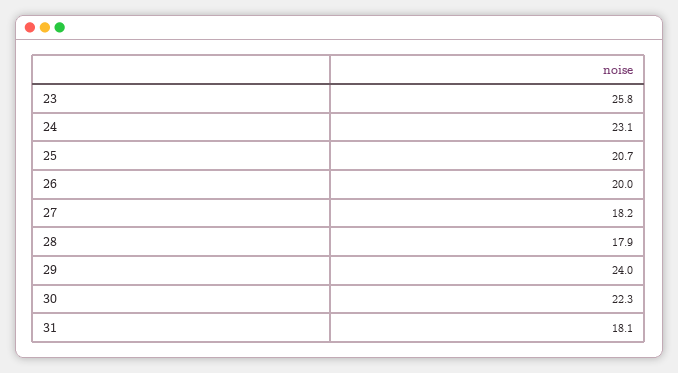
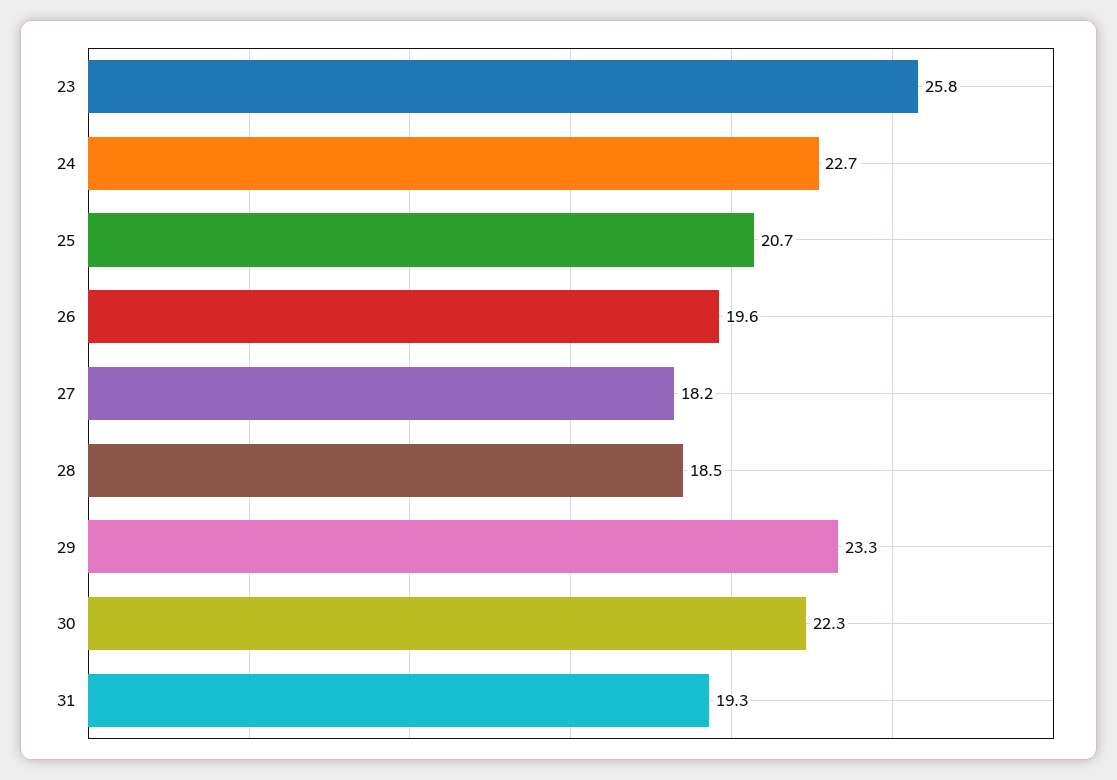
  {
    "23": 25.8,
-   "24": 23.1,
+   "24": 22.7,
    "25": 20.7,
-   "26": 20,
+   "26": 19.6,
    "27": 18.2,
-   "28": 17.9,
+   "28": 18.5,
-   "29": 24,
+   "29": 23.3,
    "30": 22.3,
-   "31": 18.1
+   "31": 19.3
  }

